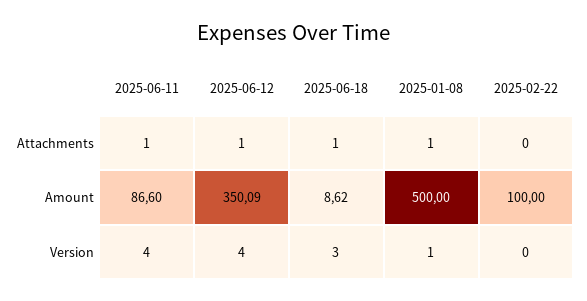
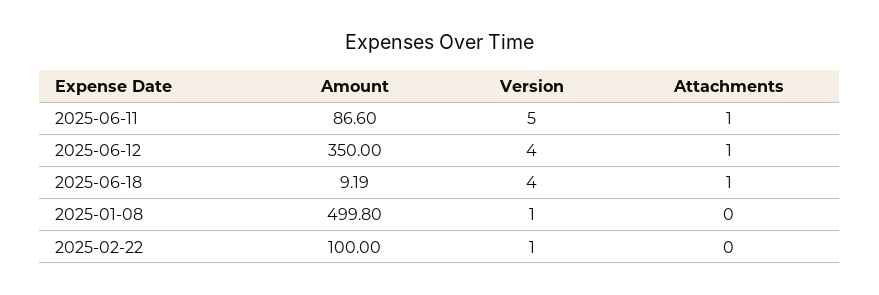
  {
    "2025-06-11": {
      "Attachments": 1,
      "Amount": 86.6,
-     "Version": 4
+     "Version": 5
    },
    "2025-06-12": {
      "Attachments": 1,
-     "Amount": 350.09,
+     "Amount": 350,
      "Version": 4
    },
    "2025-06-18": {
      "Attachments": 1,
-     "Amount": 8.62,
+     "Amount": 9.19,
-     "Version": 3
+     "Version": 4
    },
    "2025-01-08": {
-     "Attachments": 1,
+     "Attachments": 0,
-     "Amount": 500,
+     "Amount": 499.8,
      "Version": 1
    },
    "2025-02-22": {
      "Attachments": 0,
      "Amount": 100,
-     "Version": 0
+     "Version": 1
    }
  }

